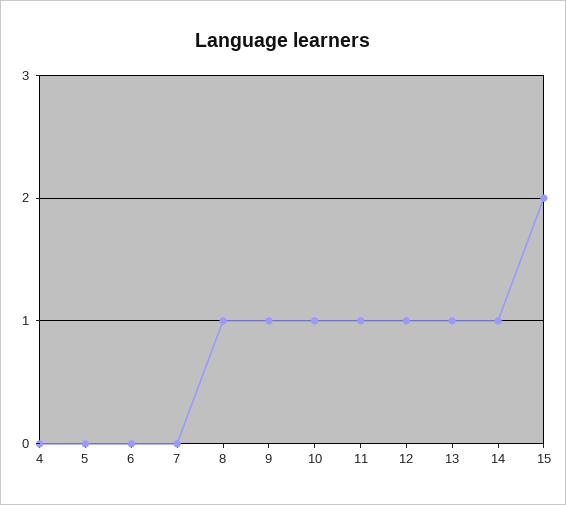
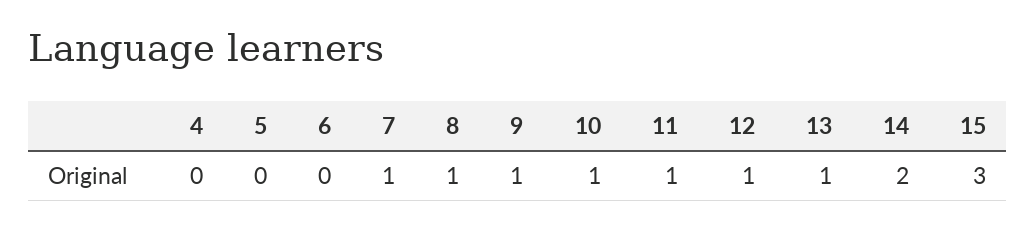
  {
    "4": 0,
    "5": 0,
    "6": 0,
-   "7": 0,
+   "7": 1,
    "8": 1,
    "9": 1,
    "10": 1,
    "11": 1,
    "12": 1,
    "13": 1,
-   "14": 1,
+   "14": 2,
-   "15": 2
+   "15": 3
  }

